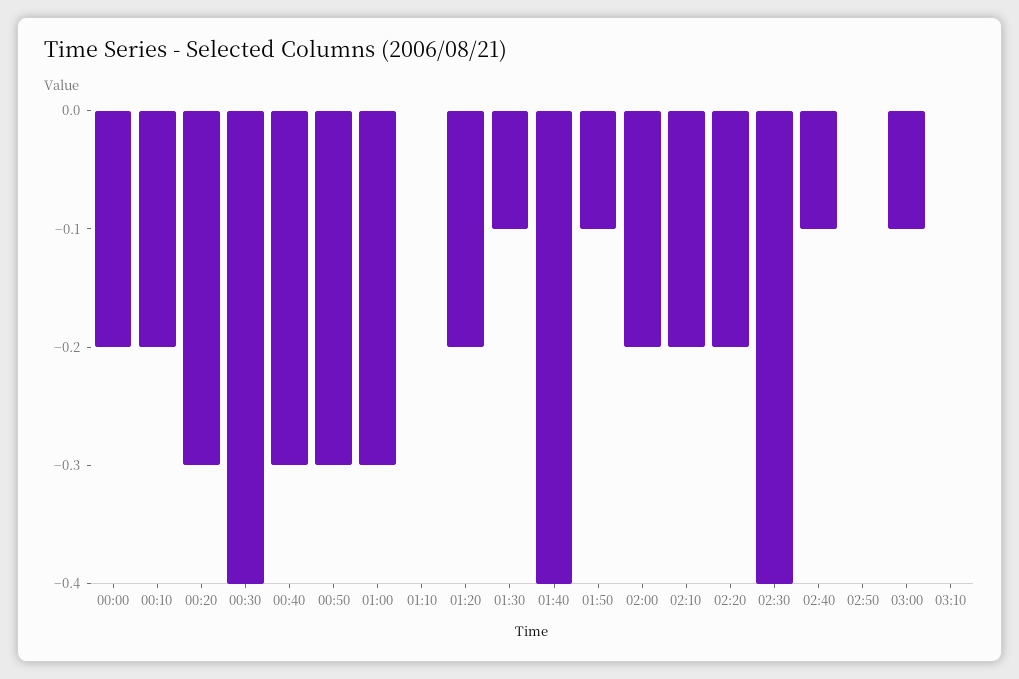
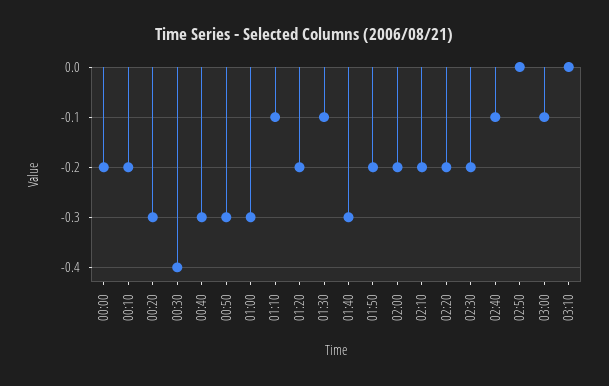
  {
    "00:00": -0.2,
    "00:10": -0.2,
    "00:20": -0.3,
    "00:30": -0.4,
    "00:40": -0.3,
    "00:50": -0.3,
    "01:00": -0.3,
-   "01:10": 0,
+   "01:10": -0.1,
    "01:20": -0.2,
    "01:30": -0.1,
-   "01:40": -0.4,
+   "01:40": -0.3,
-   "01:50": -0.1,
+   "01:50": -0.2,
    "02:00": -0.2,
    "02:10": -0.2,
    "02:20": -0.2,
-   "02:30": -0.4,
+   "02:30": -0.2,
    "02:40": -0.1,
    "02:50": 0,
    "03:00": -0.1,
    "03:10": 0
  }

